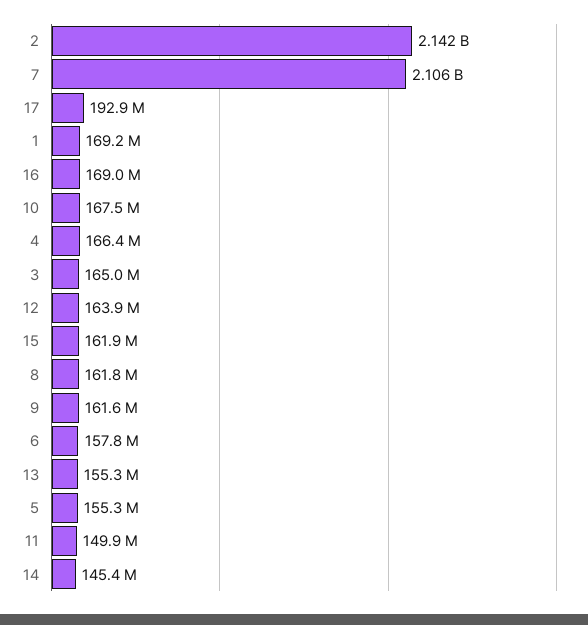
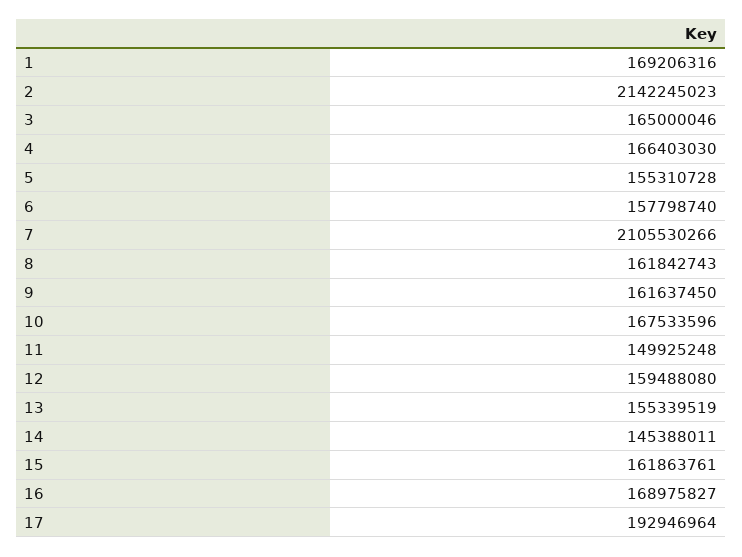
  {
    "2": 2142245023,
    "7": 2105530266,
    "17": 192946964,
    "1": 169206316,
    "16": 168975827,
    "10": 167533596,
    "4": 166403030,
    "3": 165000046,
-   "12": 163900000,
+   "12": 159488080,
    "15": 161863761,
    "8": 161842743,
    "9": 161637450,
    "6": 157798740,
    "13": 155339519,
    "5": 155310728,
    "11": 149925248,
    "14": 145388011
  }

